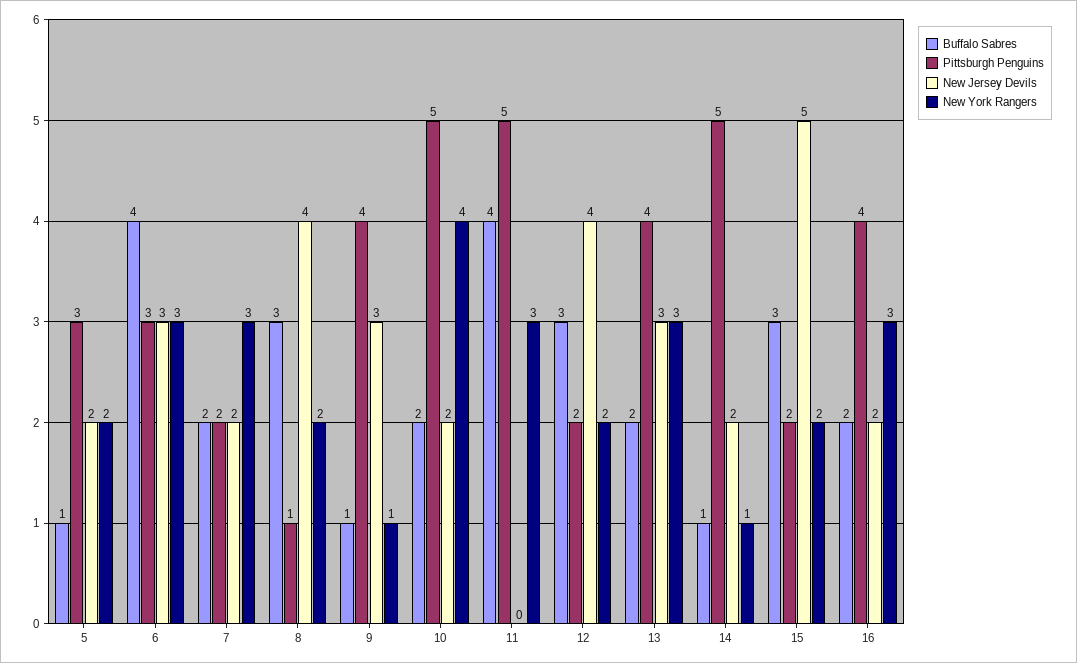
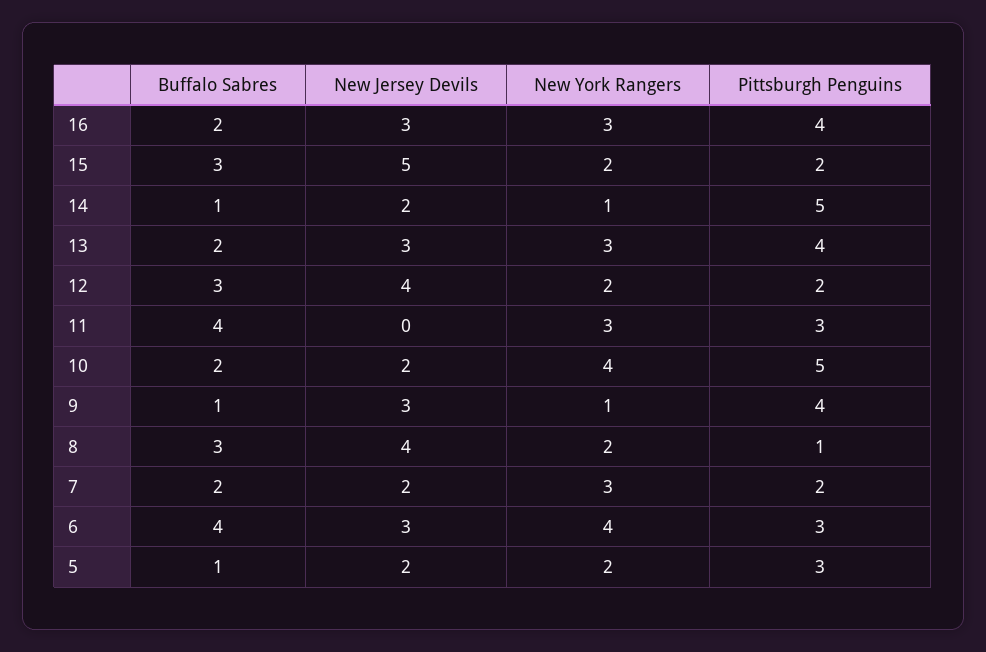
  {
    "Buffalo Sabres": {
      "5": 1,
      "6": 4,
      "7": 2,
      "8": 3,
      "9": 1,
      "10": 2,
      "11": 4,
      "12": 3,
      "13": 2,
      "14": 1,
      "15": 3,
      "16": 2
    },
    "Pittsburgh Penguins": {
      "5": 3,
      "6": 3,
      "7": 2,
      "8": 1,
      "9": 4,
      "10": 5,
-     "11": 5,
+     "11": 3,
      "12": 2,
      "13": 4,
      "14": 5,
      "15": 2,
      "16": 4
    },
    "New Jersey Devils": {
      "5": 2,
      "6": 3,
      "7": 2,
      "8": 4,
      "9": 3,
      "10": 2,
      "11": 0,
      "12": 4,
      "13": 3,
      "14": 2,
      "15": 5,
-     "16": 2
+     "16": 3
    },
    "New York Rangers": {
      "5": 2,
-     "6": 3,
+     "6": 4,
      "7": 3,
      "8": 2,
      "9": 1,
      "10": 4,
      "11": 3,
      "12": 2,
      "13": 3,
      "14": 1,
      "15": 2,
      "16": 3
    }
  }

